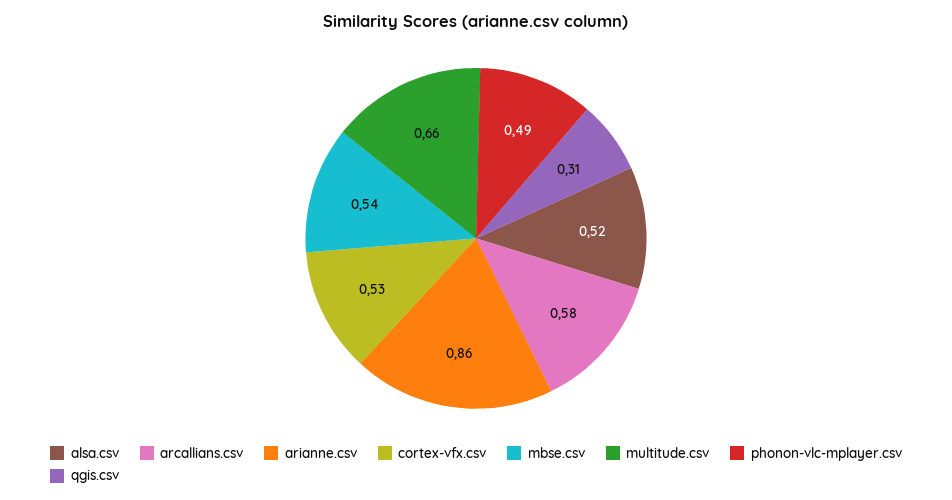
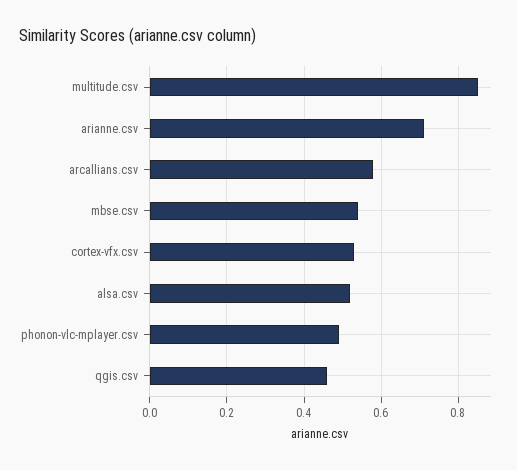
  {
    "alsa.csv": 0.52,
    "arcallians.csv": 0.58,
-   "arianne.csv": 0.86,
+   "arianne.csv": 0.7,
    "cortex-vfx.csv": 0.53,
    "mbse.csv": 0.54,
-   "multitude.csv": 0.66,
+   "multitude.csv": 0.85,
    "phonon-vlc-mplayer.csv": 0.49,
-   "qgis.csv": 0.31
+   "qgis.csv": 0.45
  }

